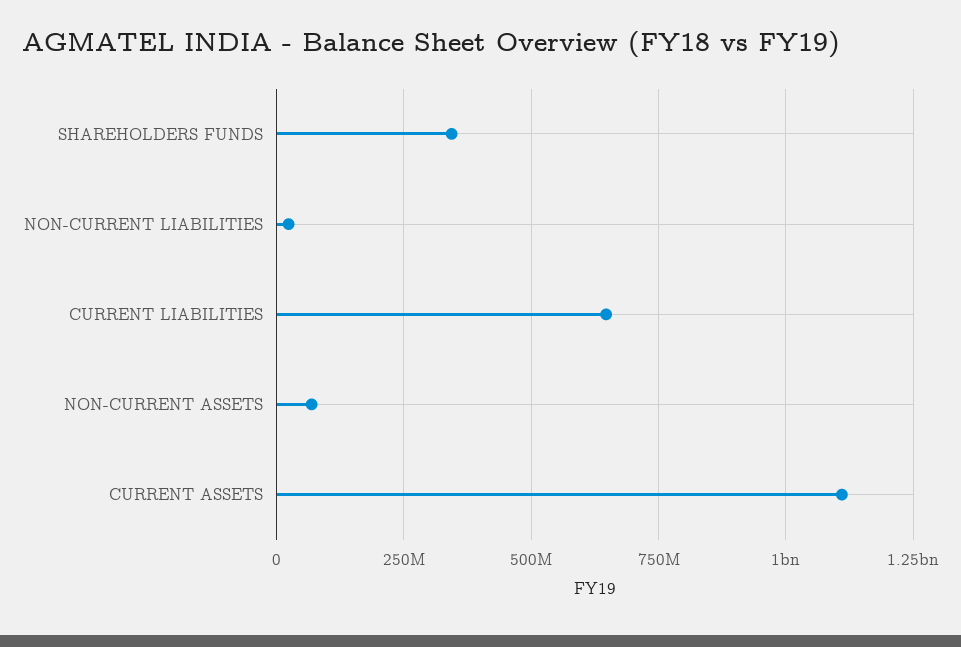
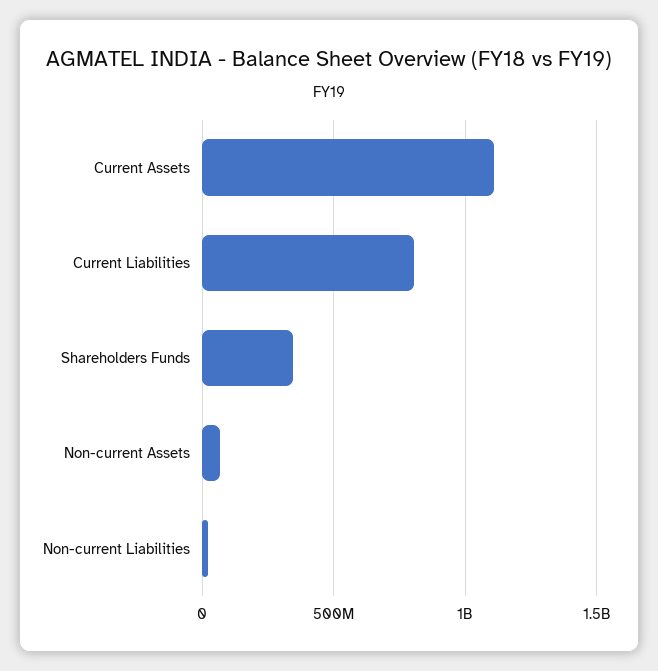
  {
    "SHAREHOLDERS FUNDS": 350000000,
    "NON-CURRENT LIABILITIES": 25000000,
-   "CURRENT LIABILITIES": 650000000,
+   "CURRENT LIABILITIES": 800000000,
    "NON-CURRENT ASSETS": 75000000,
    "CURRENT ASSETS": 1100000000
  }

